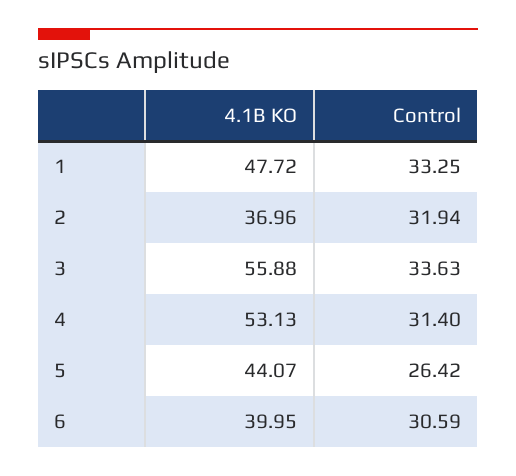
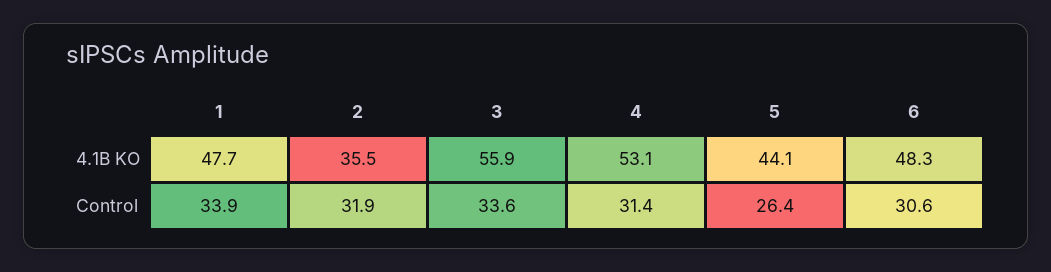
  {
    "4.1B KO": {
      "1": 47.72,
-     "2": 36.96,
+     "2": 35.5,
      "3": 55.88,
      "4": 53.13,
      "5": 44.07,
-     "6": 39.95
+     "6": 48.3
    },
    "Control": {
-     "1": 33.25,
+     "1": 33.9,
      "2": 31.94,
      "3": 33.63,
      "4": 31.4,
      "5": 26.42,
      "6": 30.59
    }
  }

